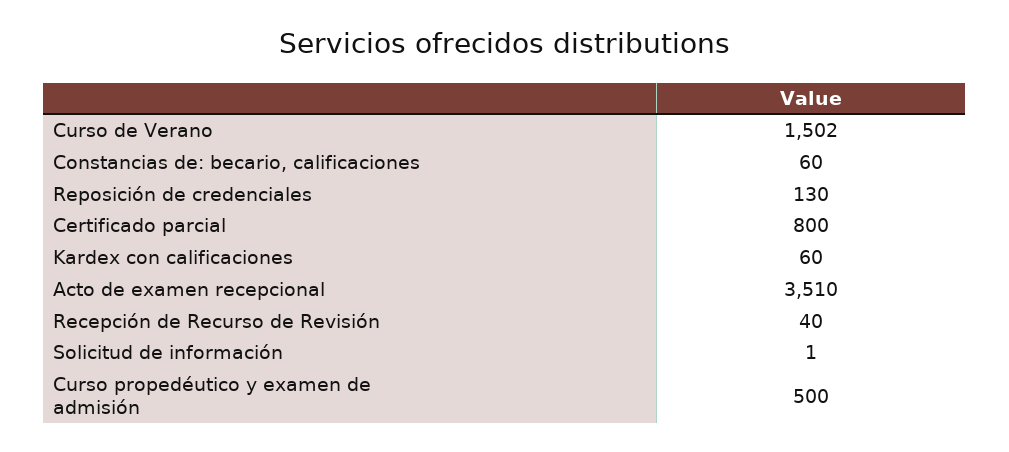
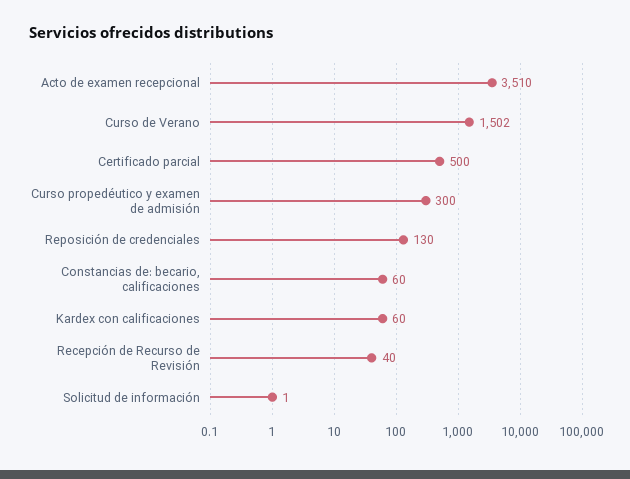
  {
    "Curso de Verano": 1502,
    "Constancias de: becario, calificaciones": 60,
    "Reposición de credenciales": 130,
-   "Certificado parcial": 800,
+   "Certificado parcial": 500,
    "Kardex con calificaciones": 60,
    "Acto de examen recepcional": 3510,
    "Recepción de Recurso de Revisión": 40,
    "Solicitud de información": 1,
-   "Curso propedéutico y examen de admisión": 500
+   "Curso propedéutico y examen de admisión": 300
  }

